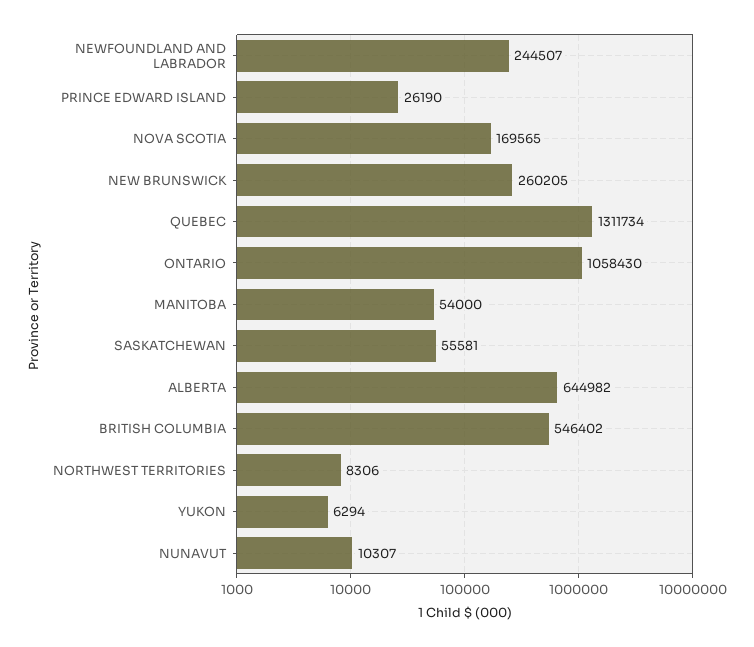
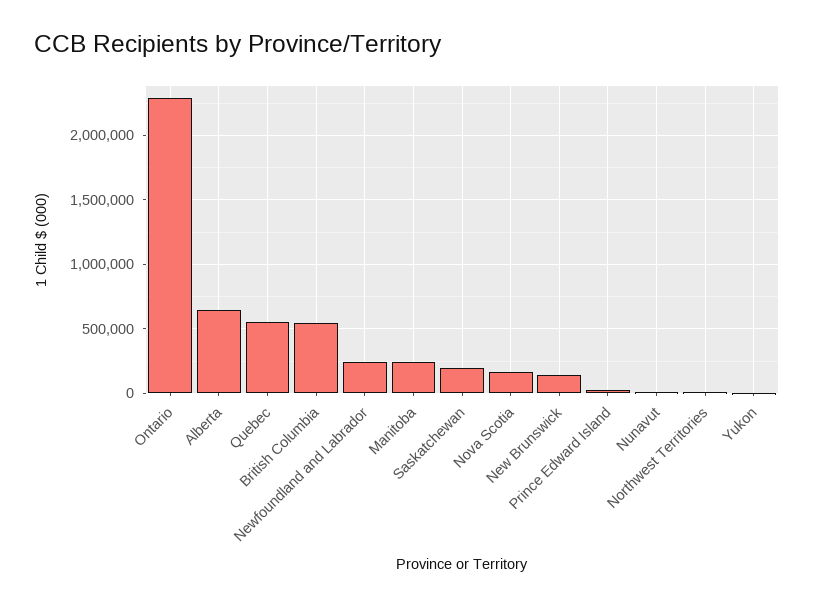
  {
    "NEWFOUNDLAND AND LABRADOR": 244507,
    "PRINCE EDWARD ISLAND": 26190,
    "NOVA SCOTIA": 169565,
-   "NEW BRUNSWICK": 260205,
+   "NEW BRUNSWICK": 150000,
-   "QUEBEC": 1311734,
+   "QUEBEC": 550000,
-   "ONTARIO": 1058430,
+   "ONTARIO": 2300000,
-   "MANITOBA": 54000,
+   "MANITOBA": 250000,
-   "SASKATCHEWAN": 55581,
+   "SASKATCHEWAN": 200000,
    "ALBERTA": 644982,
    "BRITISH COLUMBIA": 546402,
    "NORTHWEST TERRITORIES": 8306,
    "YUKON": 6294,
    "NUNAVUT": 10307
  }

